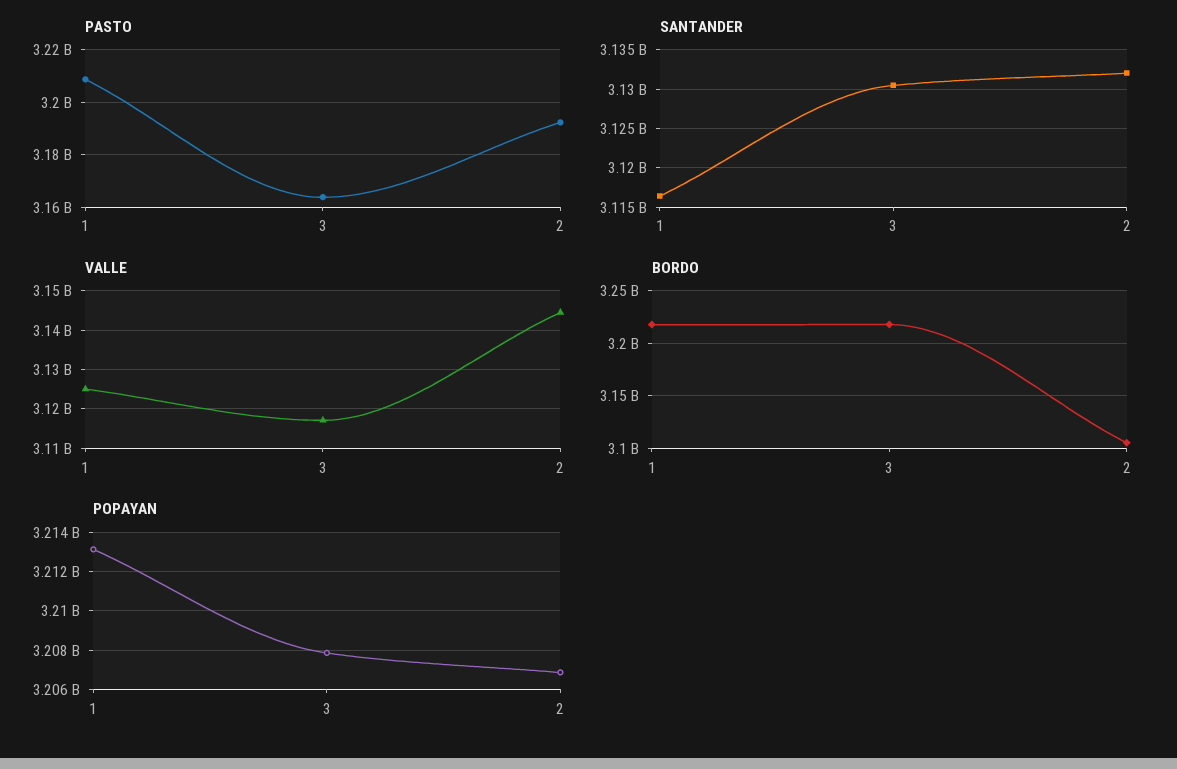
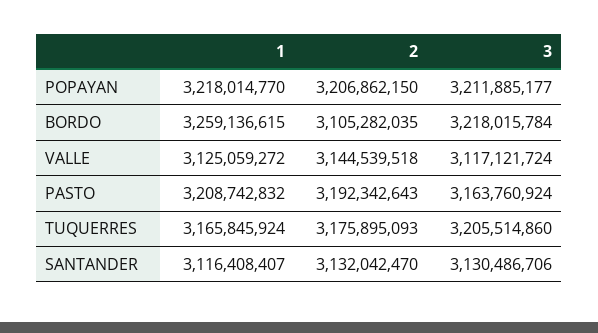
  {
    "PASTO": {
      "1": 3208742832,
      "3": 3163760924,
      "2": 3192342643
    },
    "SANTANDER": {
      "1": 3116408407,
      "3": 3130486706,
      "2": 3132042470
    },
    "VALLE": {
      "1": 3125059272,
      "3": 3117121724,
      "2": 3144539518
    },
    "BORDO": {
-     "1": 3220000000,
+     "1": 3259136615,
      "3": 3218015784,
      "2": 3105282035
    },
    "POPAYAN": {
-     "1": 3213000000,
+     "1": 3218014770,
-     "3": 3208000000,
+     "3": 3211885177,
      "2": 3206862150
-   }
+   },
+   "TUQUERRES": {
+     "1": 3165845924,
+     "2": 3175895093,
+     "3": 3205514860
+   }
  }

